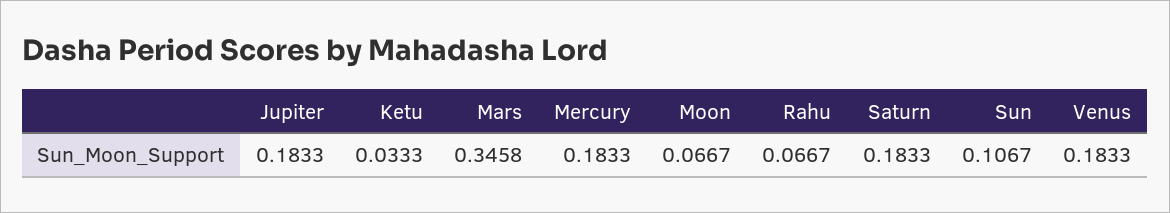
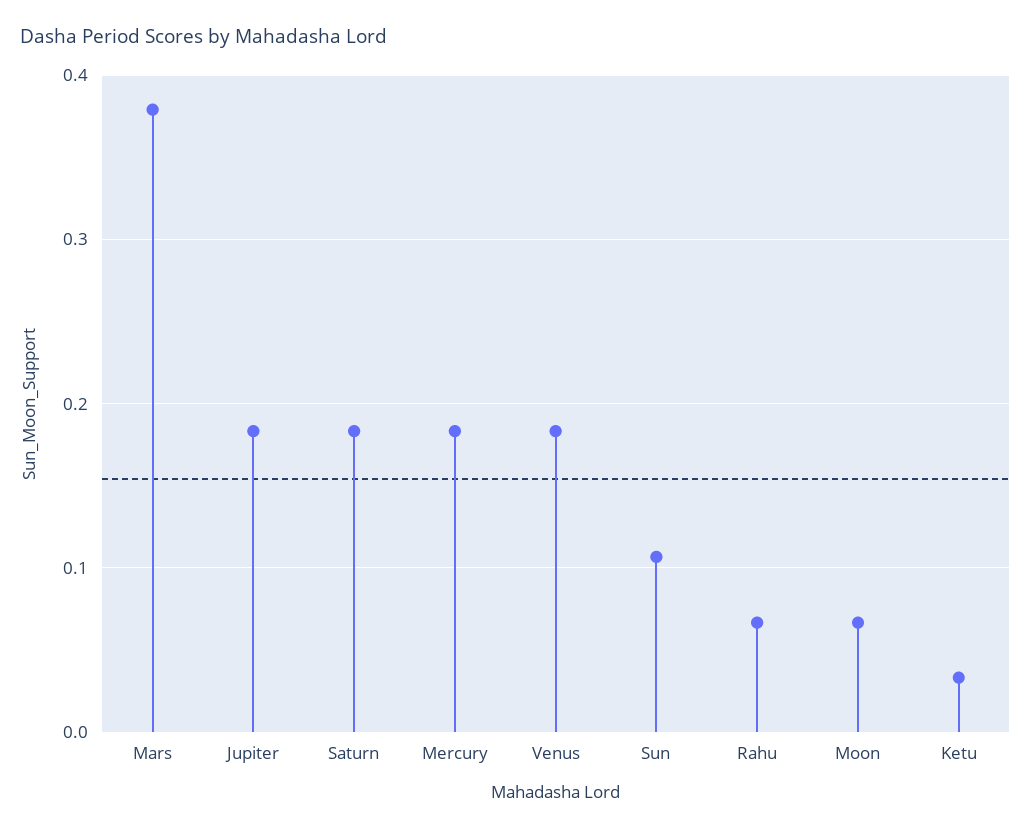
  {
    "Jupiter": 0.1833,
    "Ketu": 0.0333,
-   "Mars": 0.3458,
+   "Mars": 0.38,
    "Mercury": 0.1833,
    "Moon": 0.0667,
    "Rahu": 0.0667,
    "Saturn": 0.1833,
    "Sun": 0.1067,
    "Venus": 0.1833
  }

